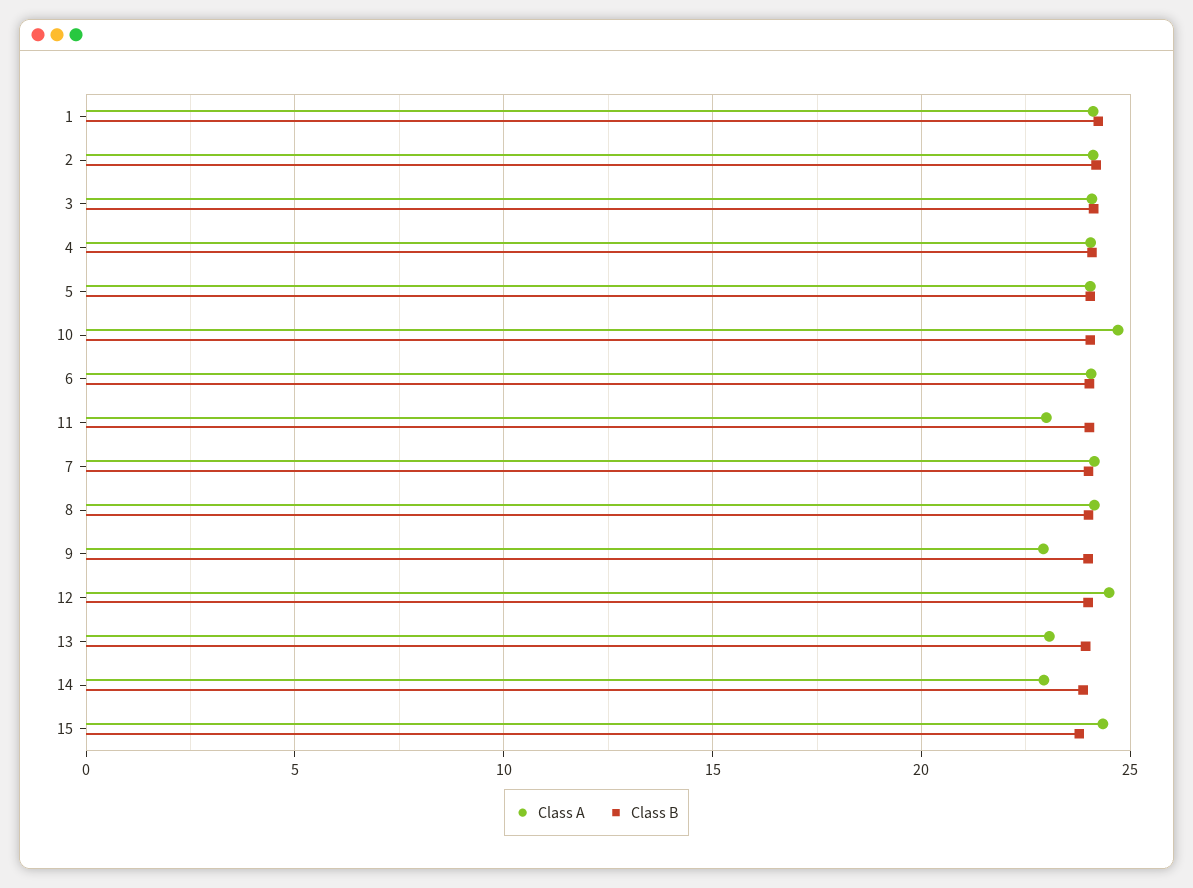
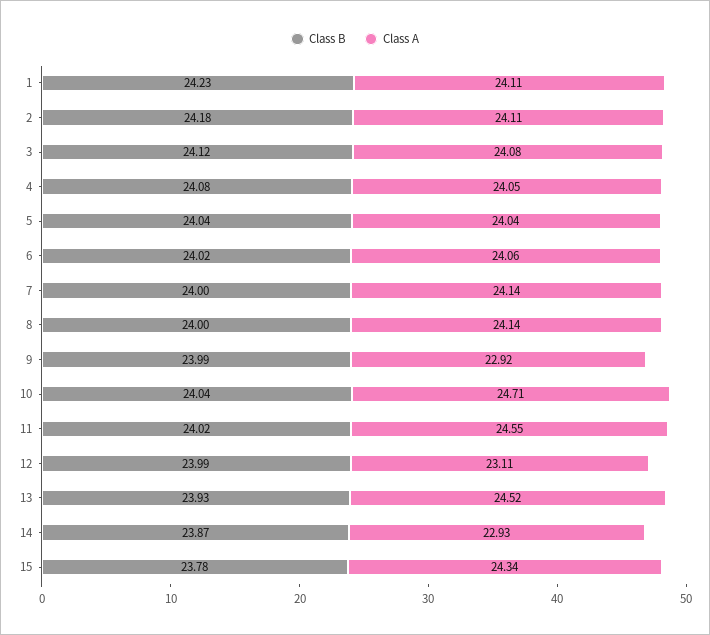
  {
    "Class A": {
      "1": 24.11,
      "2": 24.11,
      "3": 24.08,
      "4": 24.05,
      "5": 24.04,
      "10": 24.71,
      "6": 24.06,
-     "11": 23,
+     "11": 24.55,
      "7": 24.14,
      "8": 24.14,
      "9": 22.92,
-     "12": 24.5,
+     "12": 23.11,
-     "13": 23,
+     "13": 24.52,
      "14": 22.93,
      "15": 24.34
    },
    "Class B": {
      "1": 24.23,
      "2": 24.18,
      "3": 24.12,
      "4": 24.08,
      "5": 24.04,
      "10": 24.04,
      "6": 24.02,
      "11": 24.02,
      "7": 24,
      "8": 24,
      "9": 23.99,
      "12": 23.99,
      "13": 23.93,
      "14": 23.87,
      "15": 23.78
    }
  }

